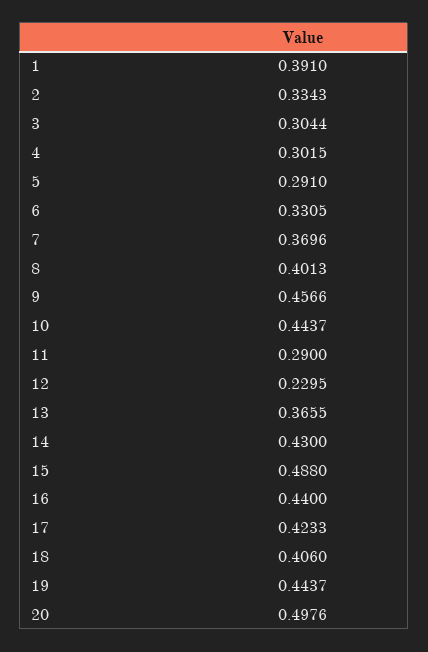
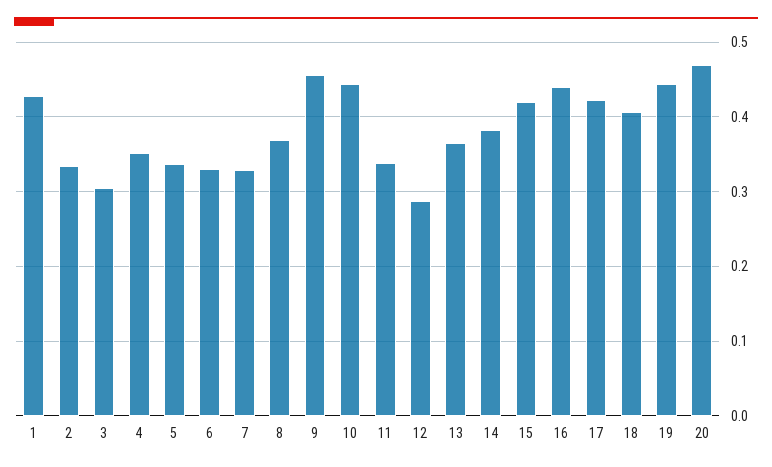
  {
-   "1": 0.391,
+   "1": 0.43,
    "2": 0.3343,
    "3": 0.3044,
-   "4": 0.3015,
+   "4": 0.35,
-   "5": 0.291,
+   "5": 0.34,
    "6": 0.3305,
-   "7": 0.3696,
+   "7": 0.33,
-   "8": 0.4013,
+   "8": 0.37,
    "9": 0.4566,
    "10": 0.4437,
-   "11": 0.29,
+   "11": 0.34,
-   "12": 0.2295,
+   "12": 0.29,
    "13": 0.3655,
-   "14": 0.43,
+   "14": 0.38,
-   "15": 0.488,
+   "15": 0.42,
    "16": 0.44,
    "17": 0.4233,
    "18": 0.406,
    "19": 0.4437,
-   "20": 0.4976
+   "20": 0.47
  }

